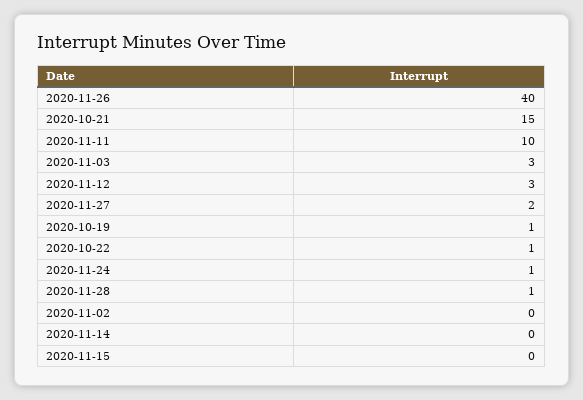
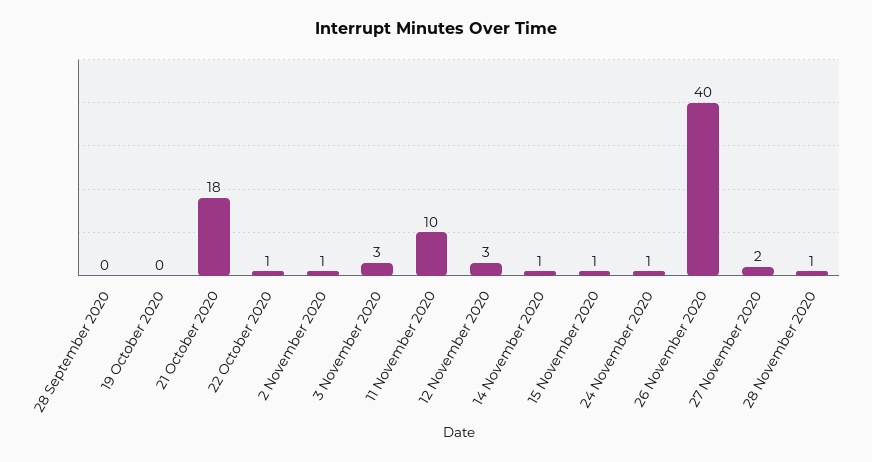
  {
    "2020-11-26": 40,
-   "2020-10-21": 15,
+   "2020-10-21": 18,
    "2020-11-11": 10,
    "2020-11-03": 3,
    "2020-11-12": 3,
    "2020-11-27": 2,
-   "2020-10-19": 1,
+   "2020-10-19": 0,
    "2020-10-22": 1,
    "2020-11-24": 1,
    "2020-11-28": 1,
-   "2020-11-02": 0,
+   "2020-11-02": 1,
-   "2020-11-14": 0,
+   "2020-11-14": 1,
-   "2020-11-15": 0
+   "2020-11-15": 1,
+   "28 September 2020": 0
  }

